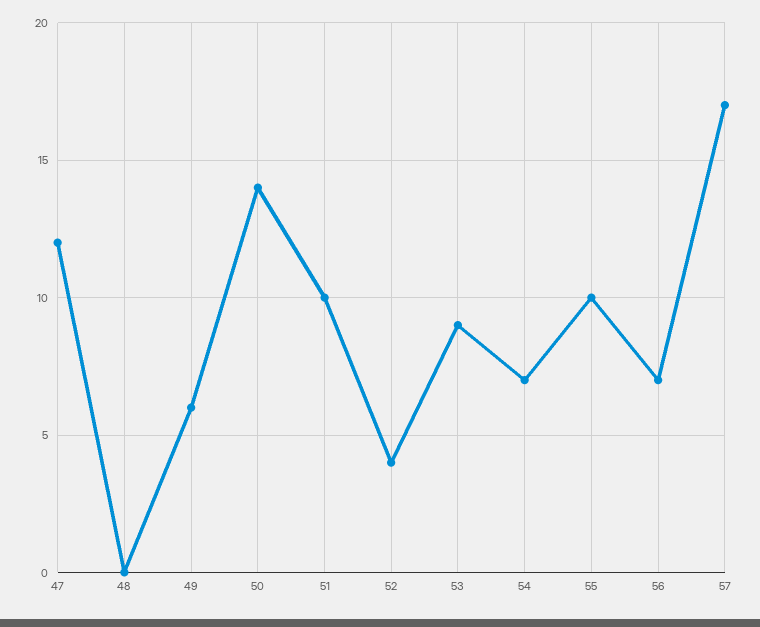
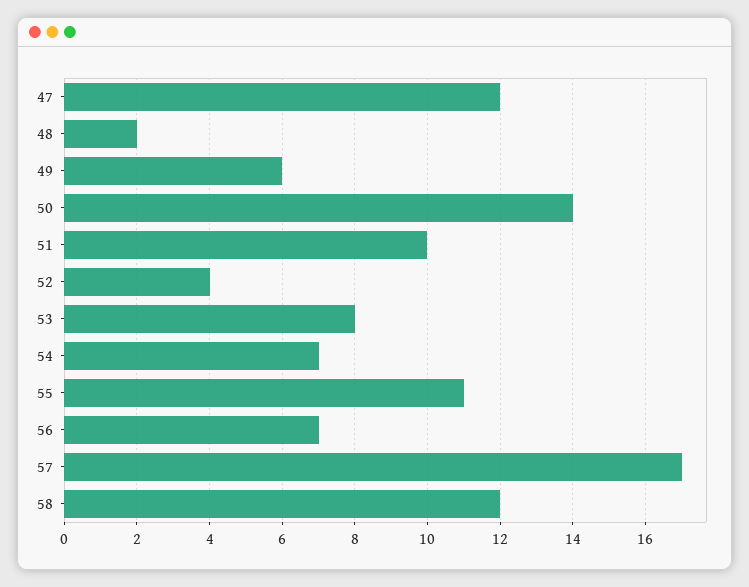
  {
    "47": 12,
-   "48": 0,
+   "48": 2,
    "49": 6,
    "50": 14,
    "51": 10,
    "52": 4,
-   "53": 9,
+   "53": 8,
    "54": 7,
-   "55": 10,
+   "55": 11,
    "56": 7,
-   "57": 17
+   "57": 17,
+   "58": 12
  }

